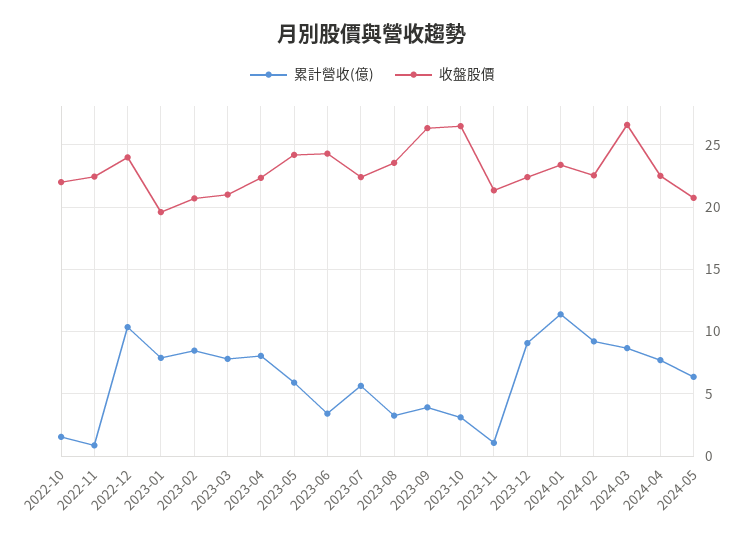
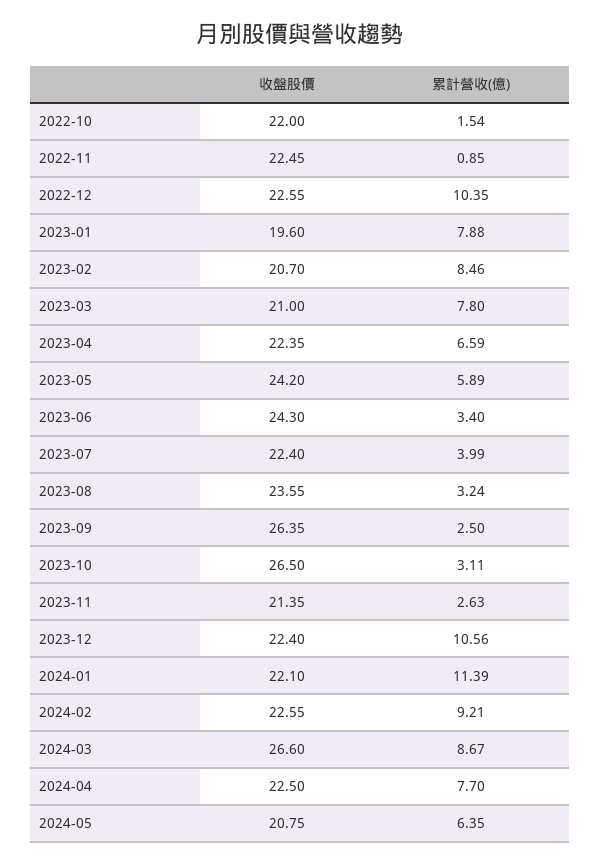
  {
    "累計營收(億)": {
      "2022-10": 1.54,
      "2022-11": 0.85,
      "2022-12": 10.35,
      "2023-01": 7.88,
      "2023-02": 8.46,
      "2023-03": 7.8,
-     "2023-04": 8,
+     "2023-04": 6.59,
      "2023-05": 5.89,
      "2023-06": 3.4,
-     "2023-07": 5.5,
+     "2023-07": 3.99,
      "2023-08": 3.24,
-     "2023-09": 4,
+     "2023-09": 2.5,
      "2023-10": 3.11,
-     "2023-11": 1,
+     "2023-11": 2.63,
-     "2023-12": 9,
+     "2023-12": 10.56,
      "2024-01": 11.39,
      "2024-02": 9.21,
      "2024-03": 8.67,
      "2024-04": 7.7,
      "2024-05": 6.35
    },
    "收盤股價": {
      "2022-10": 22,
      "2022-11": 22.45,
-     "2022-12": 24,
+     "2022-12": 22.55,
      "2023-01": 19.6,
      "2023-02": 20.7,
      "2023-03": 21,
      "2023-04": 22.35,
      "2023-05": 24.2,
      "2023-06": 24.3,
      "2023-07": 22.4,
      "2023-08": 23.55,
      "2023-09": 26.35,
      "2023-10": 26.5,
      "2023-11": 21.35,
      "2023-12": 22.4,
-     "2024-01": 23.5,
+     "2024-01": 22.1,
      "2024-02": 22.55,
      "2024-03": 26.6,
      "2024-04": 22.5,
      "2024-05": 20.75
    }
  }

